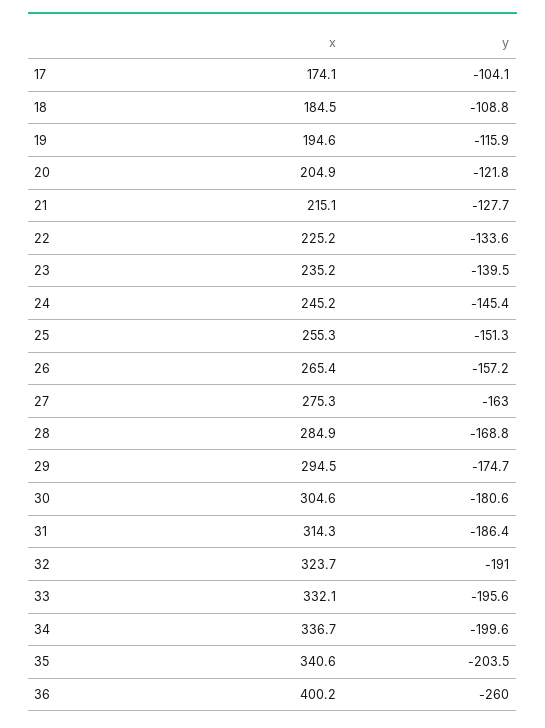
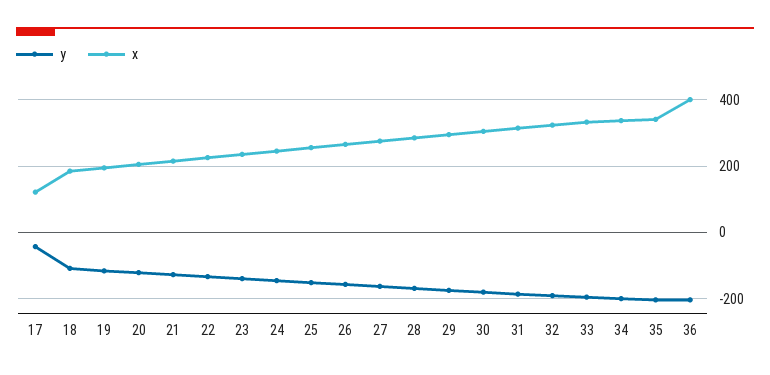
  {
    "x": {
-     "17": 174.1,
+     "17": 120,
      "18": 184.5,
      "19": 194.6,
      "20": 204.9,
      "21": 215.1,
      "22": 225.2,
      "23": 235.2,
      "24": 245.2,
      "25": 255.3,
      "26": 265.4,
      "27": 275.3,
      "28": 284.9,
      "29": 294.5,
      "30": 304.6,
      "31": 314.3,
      "32": 323.7,
      "33": 332.1,
      "34": 336.7,
      "35": 340.6,
      "36": 400.2
    },
    "y": {
-     "17": -104.1,
+     "17": -40,
      "18": -108.8,
      "19": -115.9,
      "20": -121.8,
      "21": -127.7,
      "22": -133.6,
      "23": -139.5,
      "24": -145.4,
      "25": -151.3,
      "26": -157.2,
      "27": -163,
      "28": -168.8,
      "29": -174.7,
      "30": -180.6,
      "31": -186.4,
      "32": -191,
      "33": -195.6,
      "34": -199.6,
      "35": -203.5,
-     "36": -260
+     "36": -200
    }
  }

